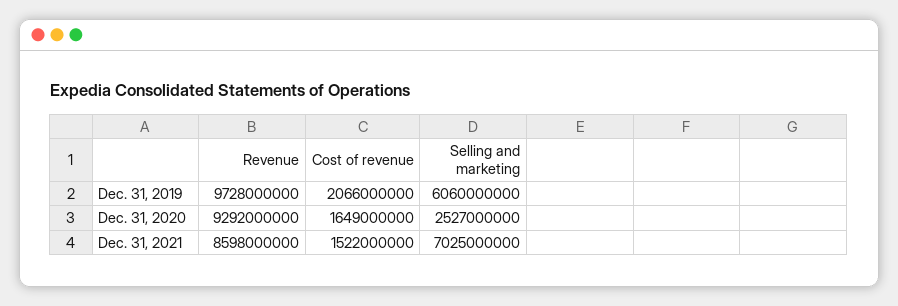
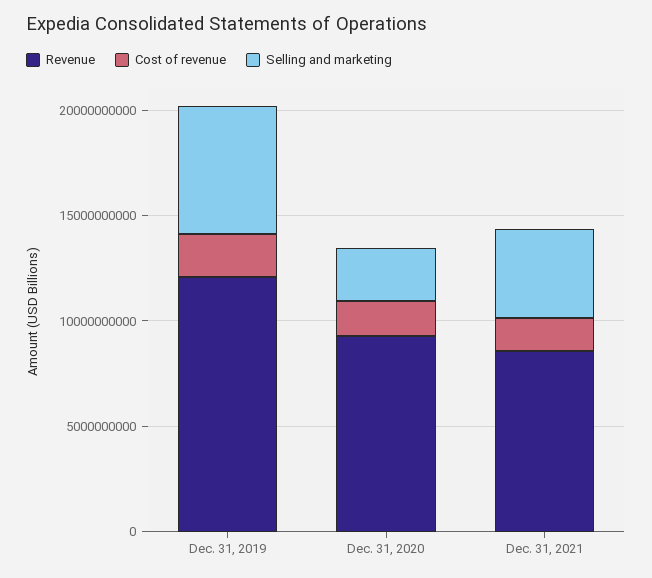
  {
    "Revenue": {
-     "Dec. 31, 2019": 9728000000,
+     "Dec. 31, 2019": 12000000000,
      "Dec. 31, 2020": 9292000000,
      "Dec. 31, 2021": 8598000000
    },
    "Cost of revenue": {
      "Dec. 31, 2019": 2066000000,
      "Dec. 31, 2020": 1649000000,
      "Dec. 31, 2021": 1522000000
    },
    "Selling and marketing": {
      "Dec. 31, 2019": 6060000000,
      "Dec. 31, 2020": 2527000000,
-     "Dec. 31, 2021": 7025000000
+     "Dec. 31, 2021": 4000000000
    }
  }

